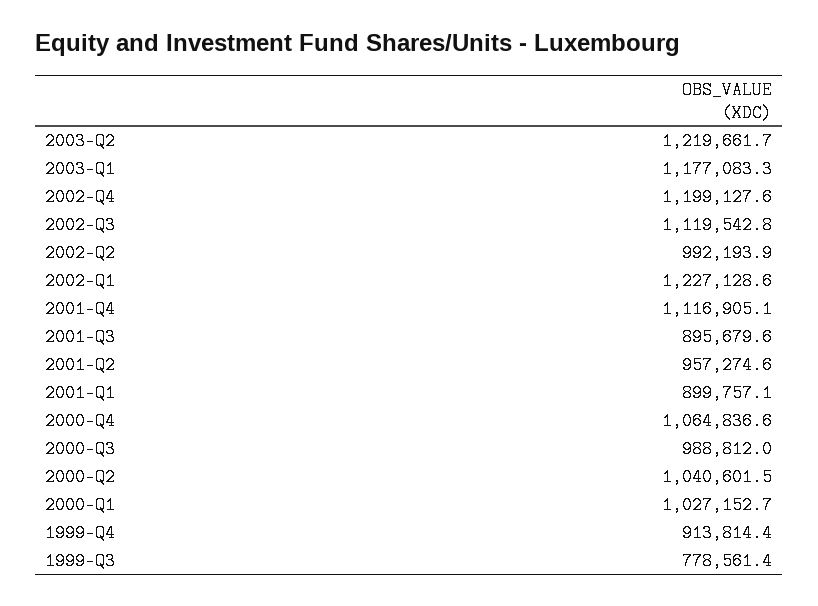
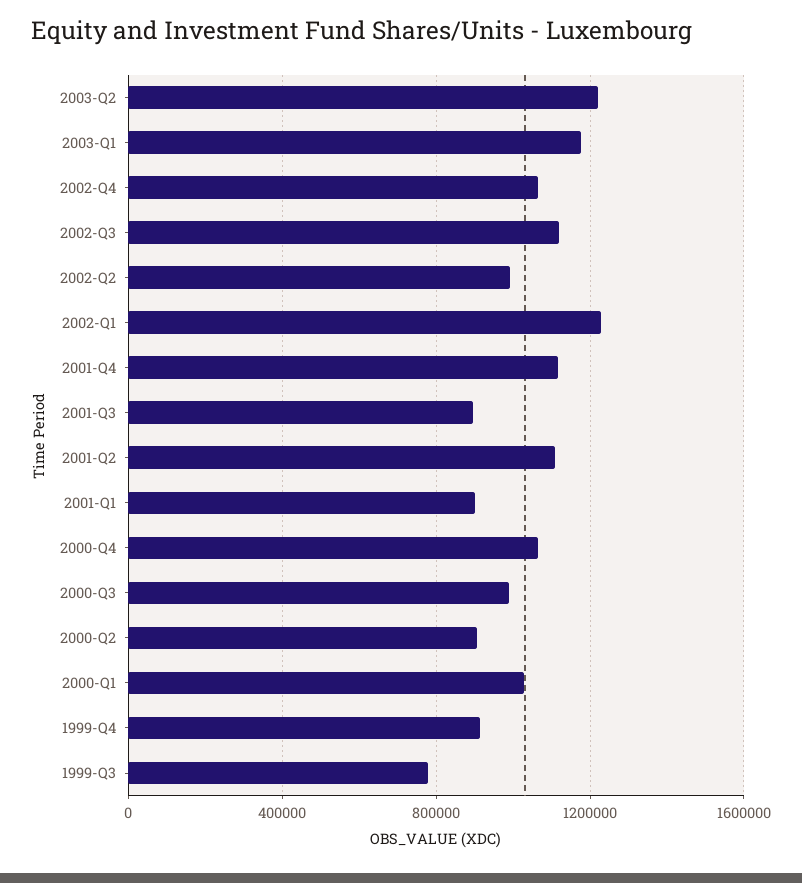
  {
    "2003-Q2": 1219661.7,
    "2003-Q1": 1177083.3,
-   "2002-Q4": 1199127.6,
+   "2002-Q4": 1050000,
    "2002-Q3": 1119542.8,
    "2002-Q2": 992193.9,
    "2002-Q1": 1227128.6,
    "2001-Q4": 1116905.1,
    "2001-Q3": 895679.6,
-   "2001-Q2": 957274.6,
+   "2001-Q2": 1100000,
    "2001-Q1": 899757.1,
    "2000-Q4": 1064836.6,
    "2000-Q3": 988812,
-   "2000-Q2": 1040601.5,
+   "2000-Q2": 900000,
    "2000-Q1": 1027152.7,
    "1999-Q4": 913814.4,
    "1999-Q3": 778561.4
  }

